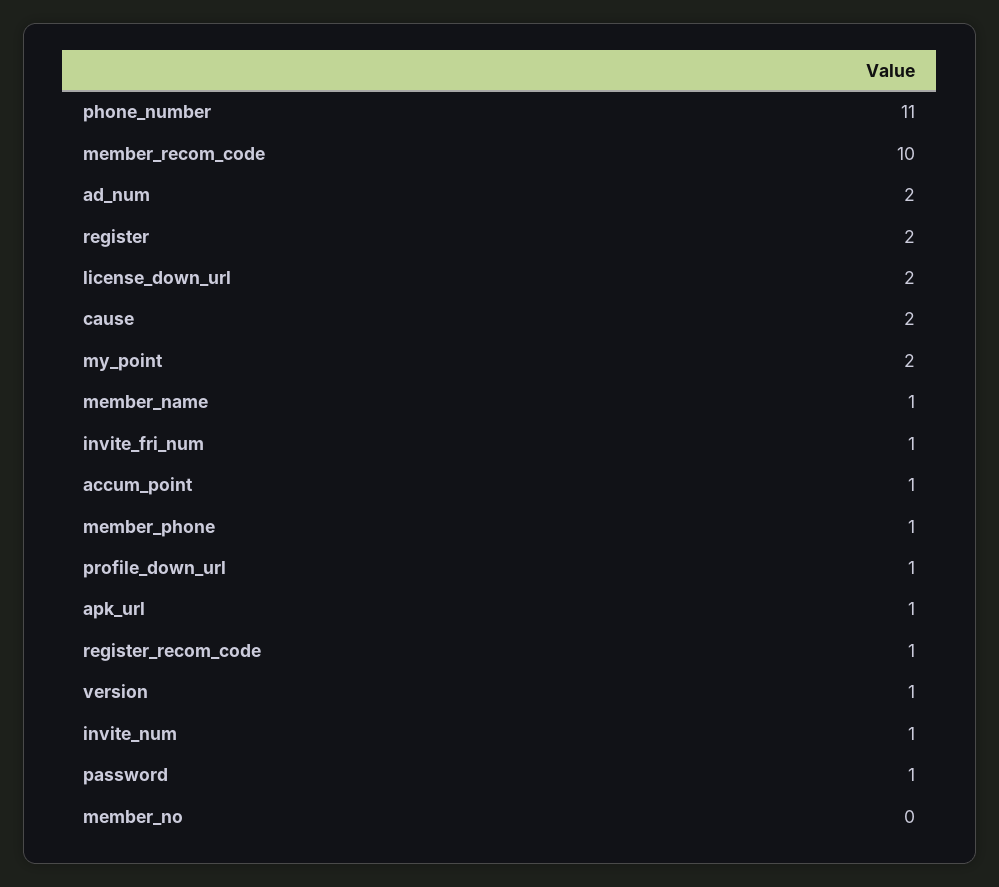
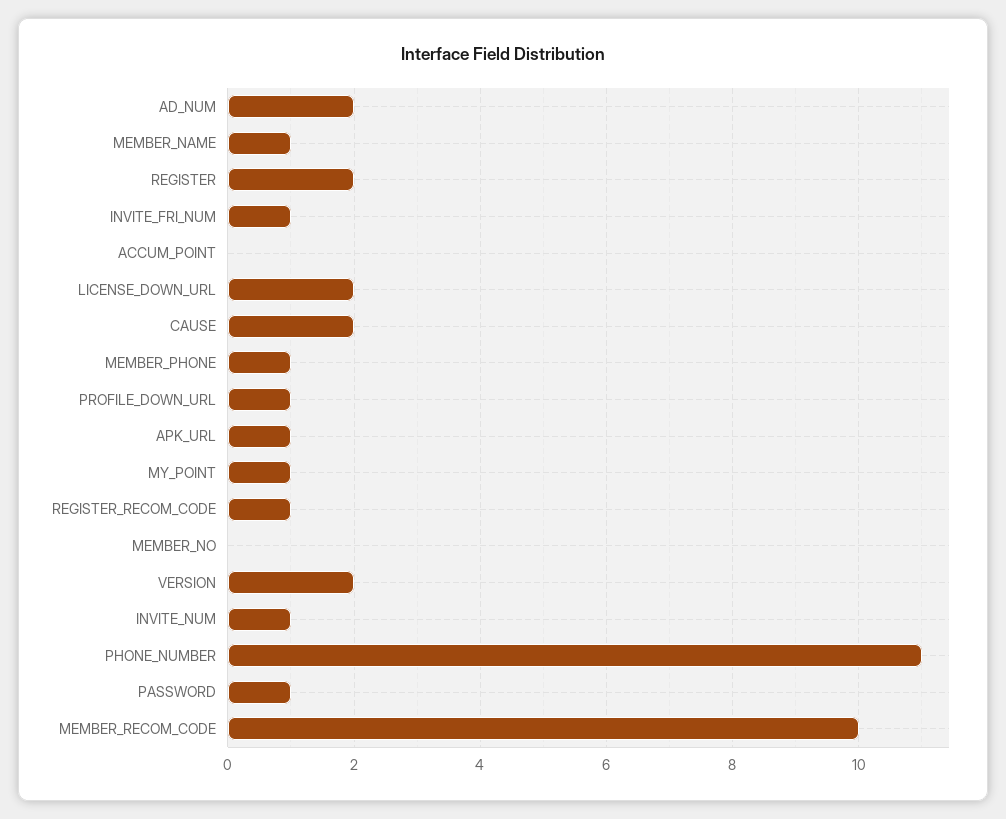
  {
    "phone_number": 11,
    "member_recom_code": 10,
    "ad_num": 2,
    "register": 2,
    "license_down_url": 2,
    "cause": 2,
-   "my_point": 2,
+   "my_point": 1,
    "member_name": 1,
    "invite_fri_num": 1,
-   "accum_point": 1,
+   "accum_point": 0,
    "member_phone": 1,
    "profile_down_url": 1,
    "apk_url": 1,
    "register_recom_code": 1,
-   "version": 1,
+   "version": 2,
    "invite_num": 1,
    "password": 1,
    "member_no": 0
  }

